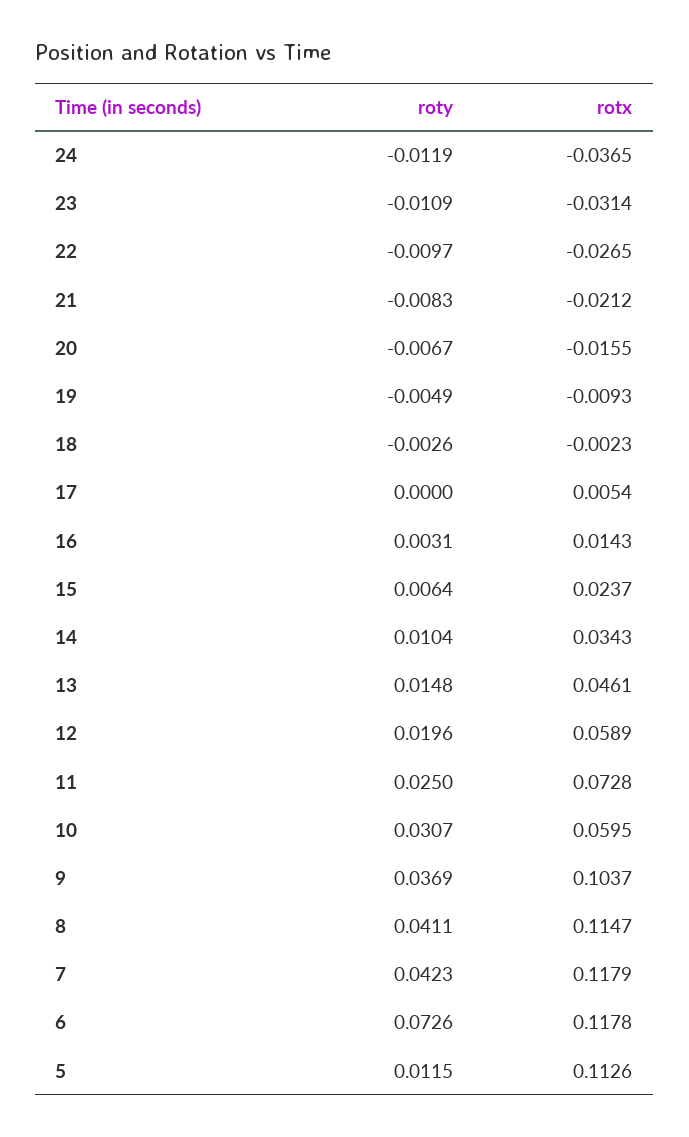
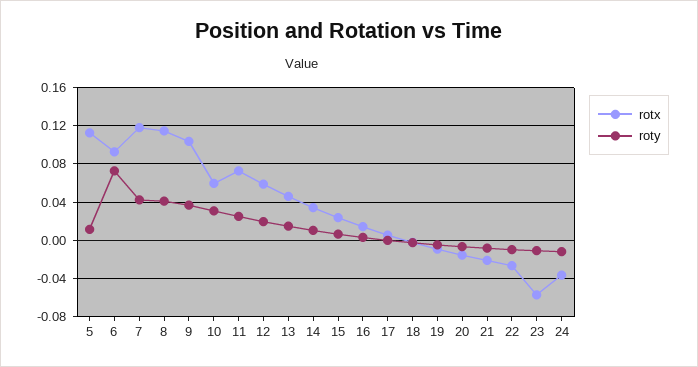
  {
    "roty": {
      "24": -0.0119,
      "23": -0.0109,
      "22": -0.0097,
      "21": -0.0083,
      "20": -0.0067,
      "19": -0.0049,
      "18": -0.0026,
      "17": 0,
      "16": 0.0031,
      "15": 0.0064,
      "14": 0.0104,
      "13": 0.0148,
      "12": 0.0196,
      "11": 0.025,
      "10": 0.0307,
      "9": 0.0369,
      "8": 0.0411,
      "7": 0.0423,
      "6": 0.0726,
      "5": 0.0115
    },
    "rotx": {
      "24": -0.0365,
-     "23": -0.0314,
+     "23": -0.06,
      "22": -0.0265,
      "21": -0.0212,
      "20": -0.0155,
      "19": -0.0093,
      "18": -0.0023,
      "17": 0.0054,
      "16": 0.0143,
      "15": 0.0237,
      "14": 0.0343,
      "13": 0.0461,
      "12": 0.0589,
      "11": 0.0728,
      "10": 0.0595,
      "9": 0.1037,
      "8": 0.1147,
      "7": 0.1179,
-     "6": 0.1178,
+     "6": 0.09,
      "5": 0.1126
    }
  }

